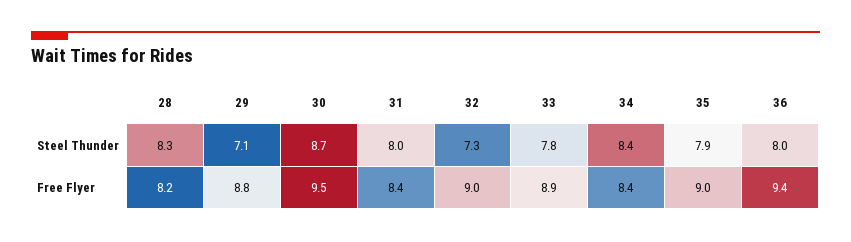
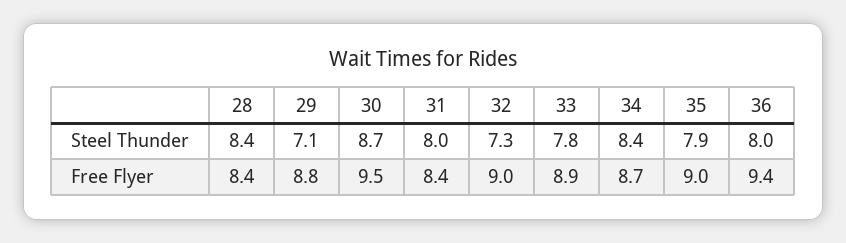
  {
    "28": {
-     "Steel Thunder": 8.3,
+     "Steel Thunder": 8.4,
-     "Free Flyer": 8.2
+     "Free Flyer": 8.4
    },
    "29": {
      "Steel Thunder": 7.1,
      "Free Flyer": 8.8
    },
    "30": {
      "Steel Thunder": 8.7,
      "Free Flyer": 9.5
    },
    "31": {
      "Steel Thunder": 8,
      "Free Flyer": 8.4
    },
    "32": {
      "Steel Thunder": 7.3,
      "Free Flyer": 9
    },
    "33": {
      "Steel Thunder": 7.8,
      "Free Flyer": 8.9
    },
    "34": {
      "Steel Thunder": 8.4,
-     "Free Flyer": 8.4
+     "Free Flyer": 8.7
    },
    "35": {
      "Steel Thunder": 7.9,
      "Free Flyer": 9
    },
    "36": {
      "Steel Thunder": 8,
      "Free Flyer": 9.4
    }
  }

